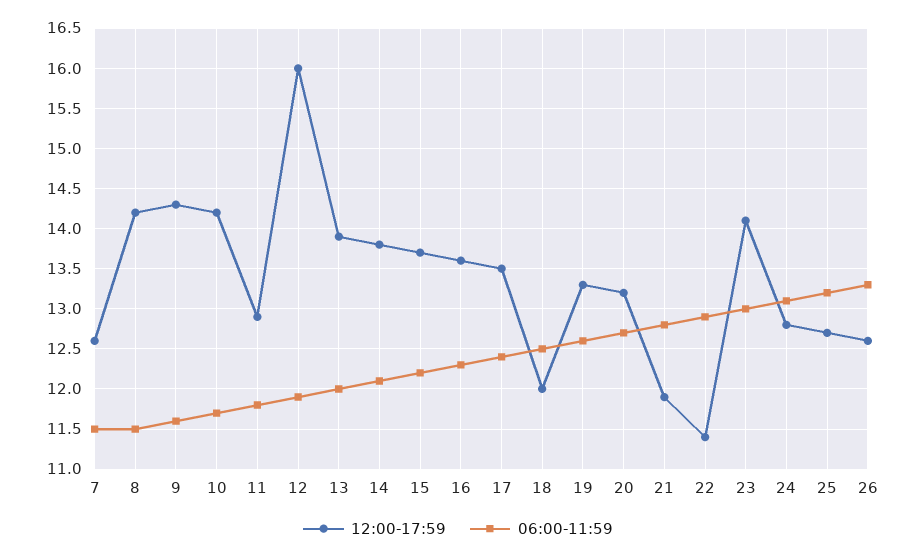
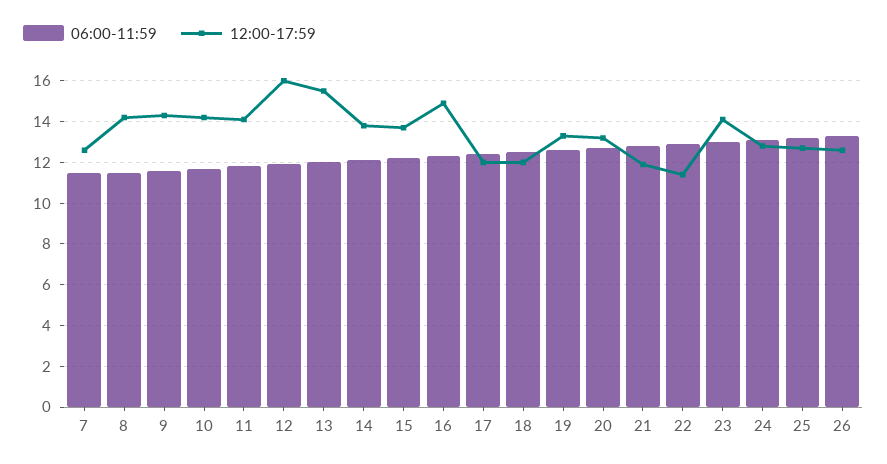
  {
    "12:00-17:59": {
      "7": 12.6,
      "8": 14.2,
      "9": 14.3,
      "10": 14.2,
-     "11": 12.9,
+     "11": 14,
      "12": 16,
-     "13": 13.9,
+     "13": 15.5,
      "14": 13.8,
      "15": 13.7,
-     "16": 13.6,
+     "16": 15,
-     "17": 13.5,
+     "17": 12,
      "18": 12,
      "19": 13.3,
      "20": 13.2,
      "21": 11.9,
      "22": 11.4,
      "23": 14.1,
      "24": 12.8,
      "25": 12.7,
      "26": 12.6
    },
    "06:00-11:59": {
      "7": 11.5,
      "8": 11.5,
      "9": 11.6,
      "10": 11.7,
      "11": 11.8,
      "12": 11.9,
      "13": 12,
      "14": 12.1,
      "15": 12.2,
      "16": 12.3,
      "17": 12.4,
      "18": 12.5,
      "19": 12.6,
      "20": 12.7,
      "21": 12.8,
      "22": 12.9,
      "23": 13,
      "24": 13.1,
      "25": 13.2,
      "26": 13.3
    }
  }

